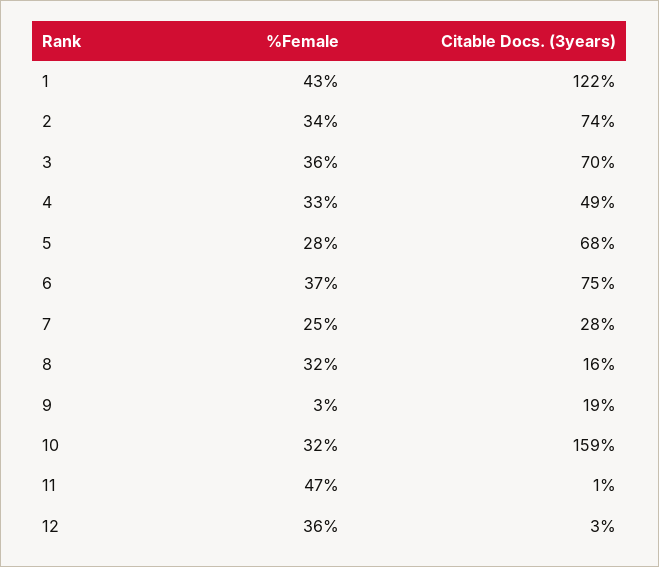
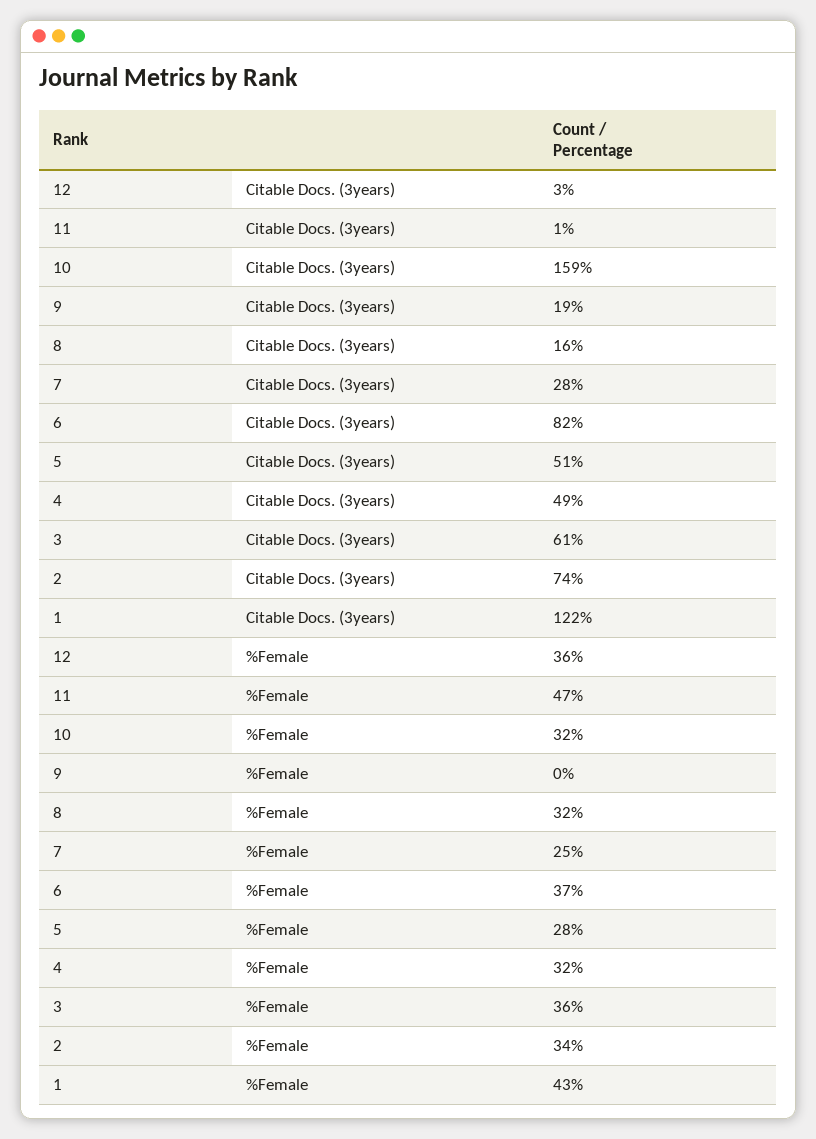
  {
    "%Female": {
      "1": 43,
      "2": 34,
      "3": 36,
-     "4": 33,
+     "4": 32,
      "5": 28,
      "6": 37,
      "7": 25,
      "8": 32,
-     "9": 3,
+     "9": 0,
      "10": 32,
      "11": 47,
      "12": 36
    },
    "Citable Docs. (3years)": {
      "1": 122,
      "2": 74,
-     "3": 70,
+     "3": 61,
      "4": 49,
-     "5": 68,
+     "5": 51,
-     "6": 75,
+     "6": 82,
      "7": 28,
      "8": 16,
      "9": 19,
      "10": 159,
      "11": 1,
      "12": 3
    }
  }

